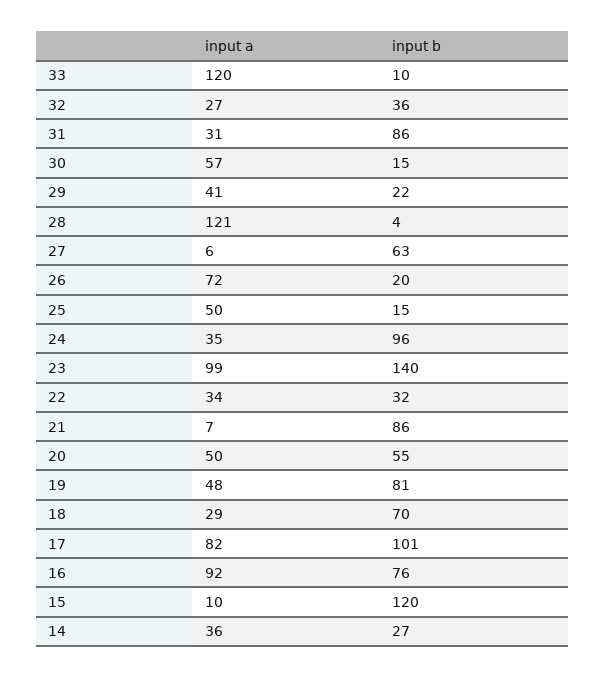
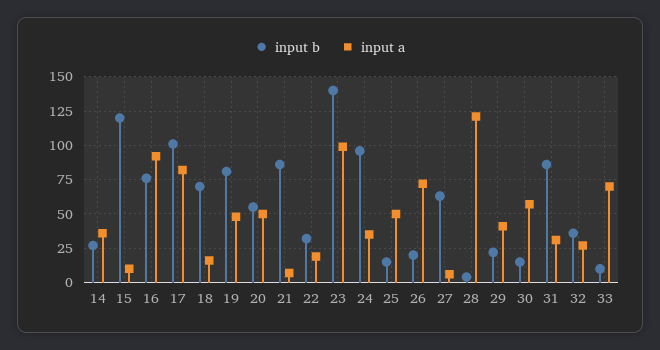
  {
    "input a": {
-     "33": 120,
+     "33": 70,
      "32": 27,
      "31": 31,
      "30": 57,
      "29": 41,
      "28": 121,
      "27": 6,
      "26": 72,
      "25": 50,
      "24": 35,
      "23": 99,
-     "22": 34,
+     "22": 20,
      "21": 7,
      "20": 50,
      "19": 48,
-     "18": 29,
+     "18": 15,
      "17": 82,
      "16": 92,
      "15": 10,
      "14": 36
    },
    "input b": {
      "33": 10,
      "32": 36,
      "31": 86,
      "30": 15,
      "29": 22,
      "28": 4,
      "27": 63,
      "26": 20,
      "25": 15,
      "24": 96,
      "23": 140,
      "22": 32,
      "21": 86,
      "20": 55,
      "19": 81,
      "18": 70,
      "17": 101,
      "16": 76,
      "15": 120,
      "14": 27
    }
  }

